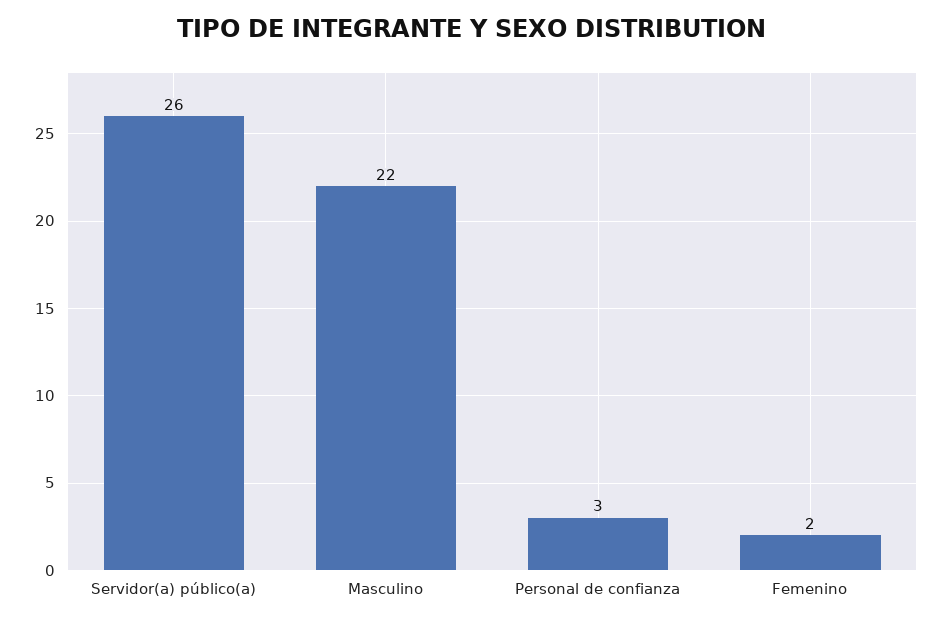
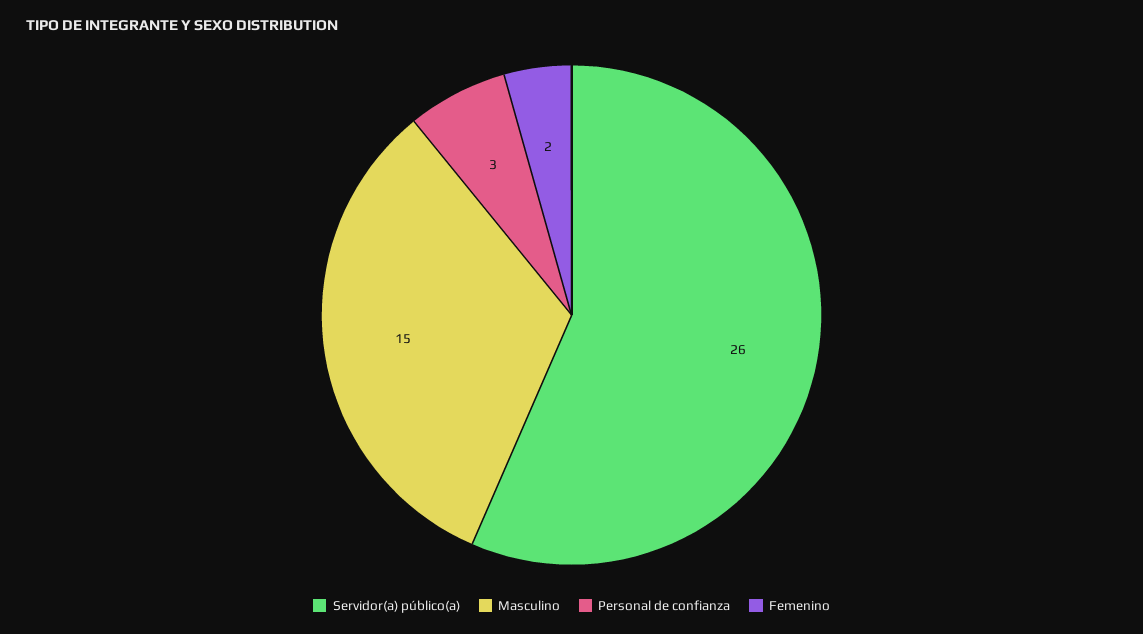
  {
    "Servidor(a) público(a)": 26,
-   "Masculino": 22,
+   "Masculino": 15,
    "Personal de confianza": 3,
    "Femenino": 2
  }

